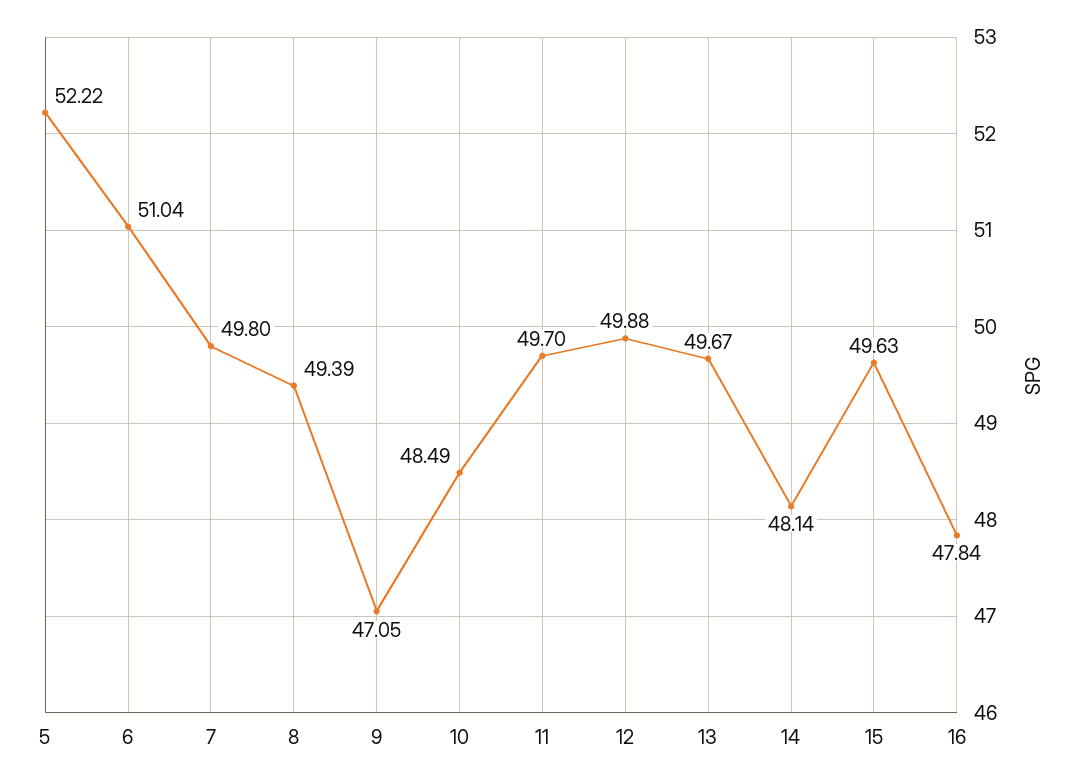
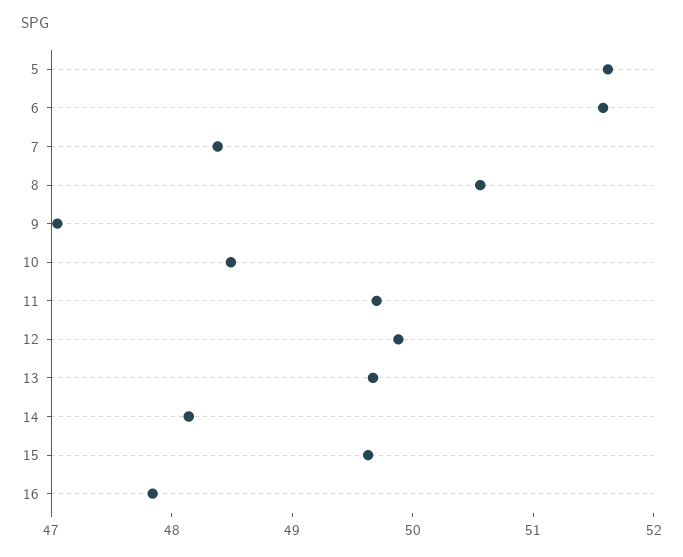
  {
-   "5": 52.22,
+   "5": 51.6,
-   "6": 51.04,
+   "6": 51.6,
-   "7": 49.8,
+   "7": 48.4,
-   "8": 49.39,
+   "8": 50.6,
    "9": 47.05,
    "10": 48.49,
    "11": 49.7,
    "12": 49.88,
    "13": 49.67,
    "14": 48.14,
    "15": 49.63,
    "16": 47.84
  }

